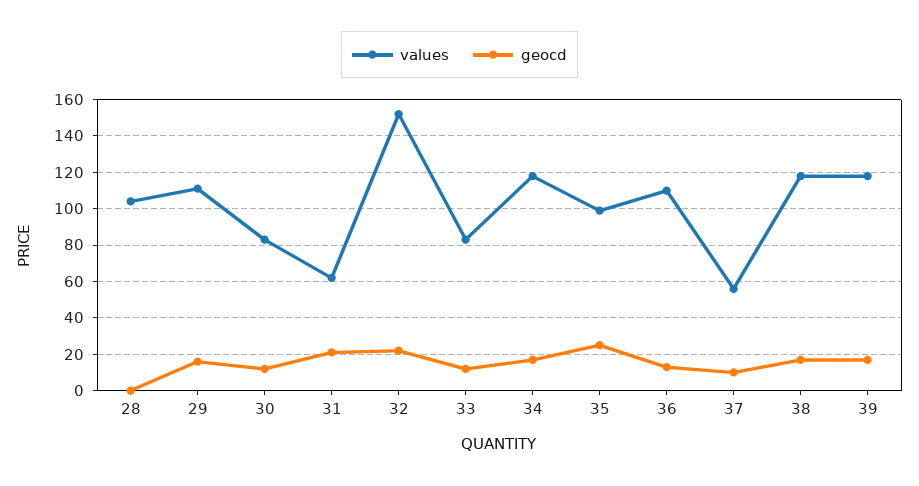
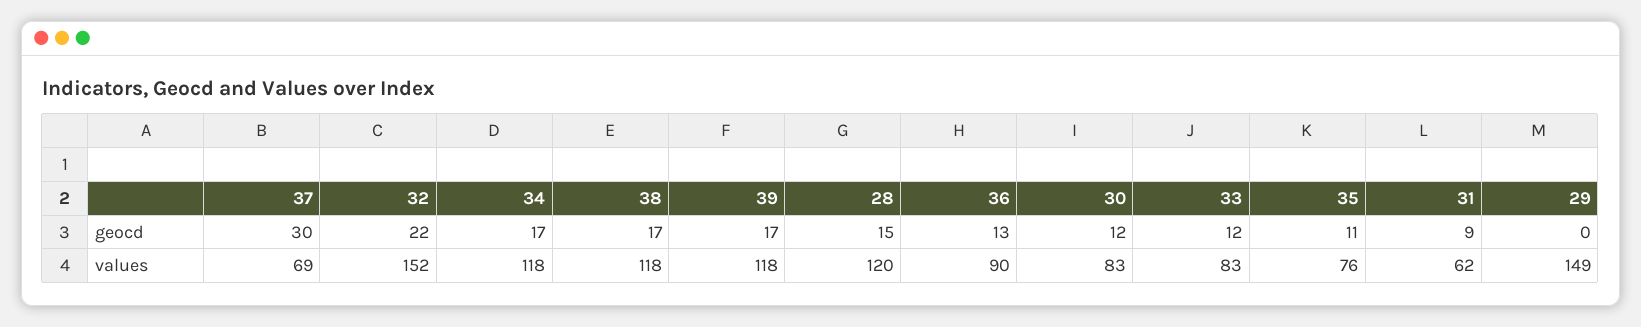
  {
    "values": {
-     "28": 105,
+     "28": 120,
-     "29": 110,
+     "29": 149,
      "30": 83,
      "31": 62,
      "32": 152,
      "33": 83,
      "34": 118,
-     "35": 100,
+     "35": 76,
-     "36": 110,
+     "36": 90,
-     "37": 55,
+     "37": 69,
      "38": 118,
      "39": 118
    },
    "geocd": {
-     "28": 0,
+     "28": 15,
-     "29": 15,
+     "29": 0,
      "30": 12,
-     "31": 20,
+     "31": 9,
      "32": 22,
      "33": 12,
      "34": 17,
-     "35": 25,
+     "35": 11,
      "36": 13,
-     "37": 10,
+     "37": 30,
      "38": 17,
      "39": 17
    }
  }

